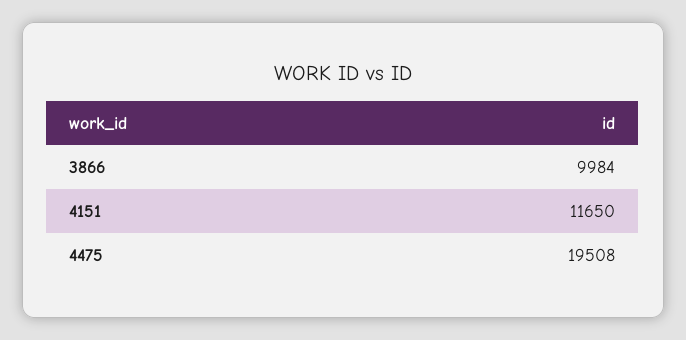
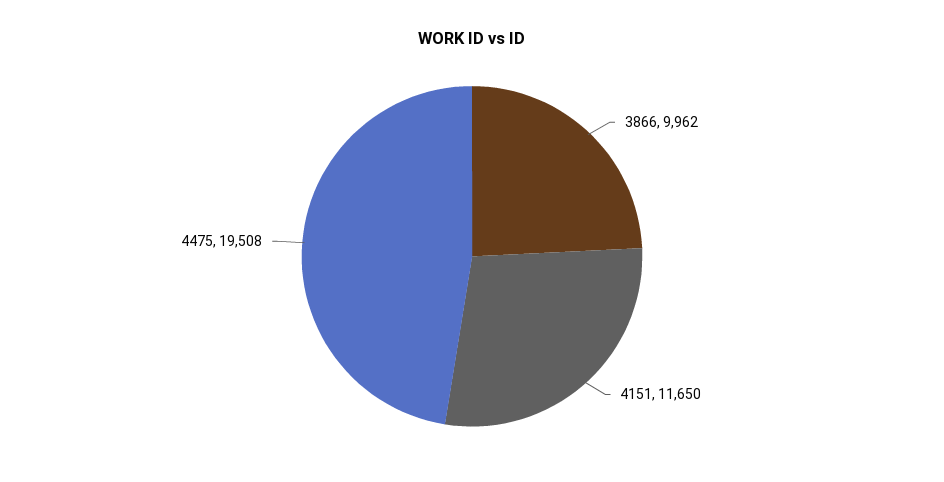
  {
-   "3866": 9984,
+   "3866": 9962,
    "4151": 11650,
    "4475": 19508
  }

